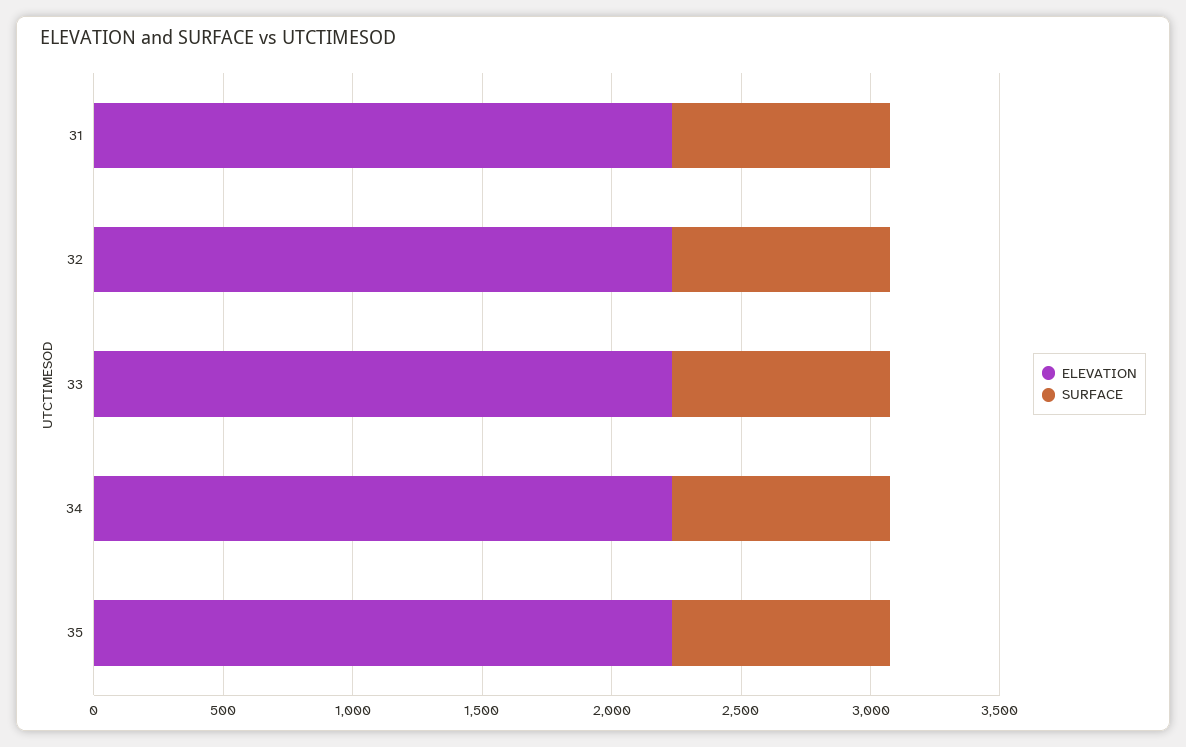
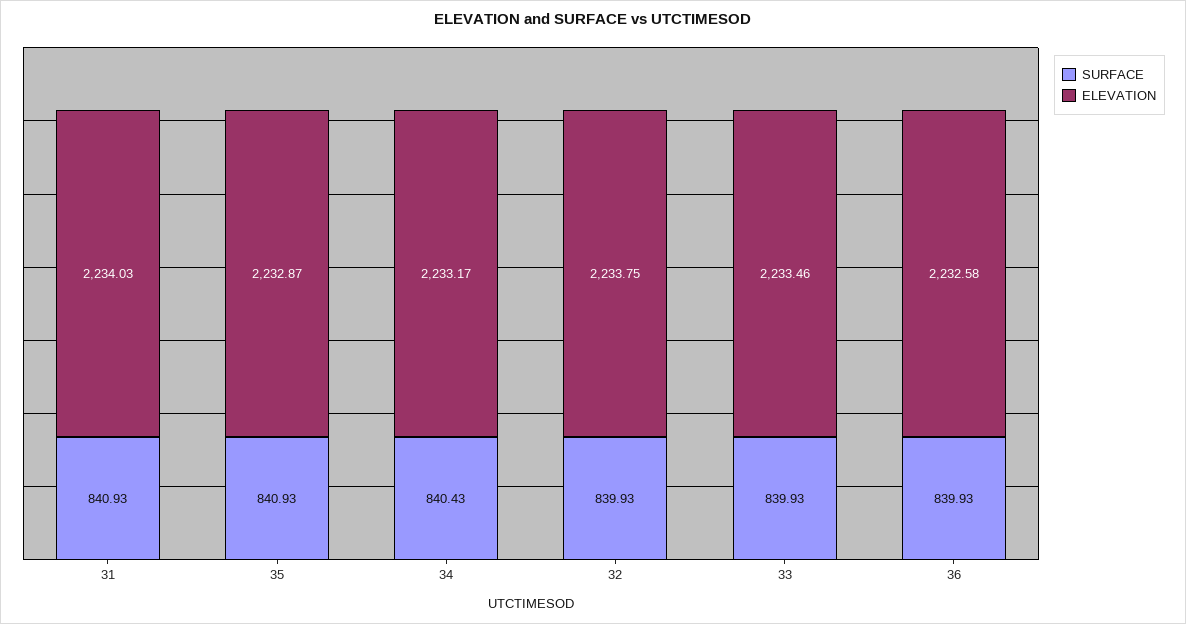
  {
    "ELEVATION": {
      "31": 2234.03,
      "32": 2233.75,
      "33": 2233.46,
      "34": 2233.17,
-     "35": 2232.87
+     "35": 2232.87,
+     "36": 2232.58
    },
    "SURFACE": {
      "31": 840.93,
      "32": 839.93,
      "33": 839.93,
      "34": 840.43,
-     "35": 840.93
+     "35": 840.93,
+     "36": 839.93
    }
  }

